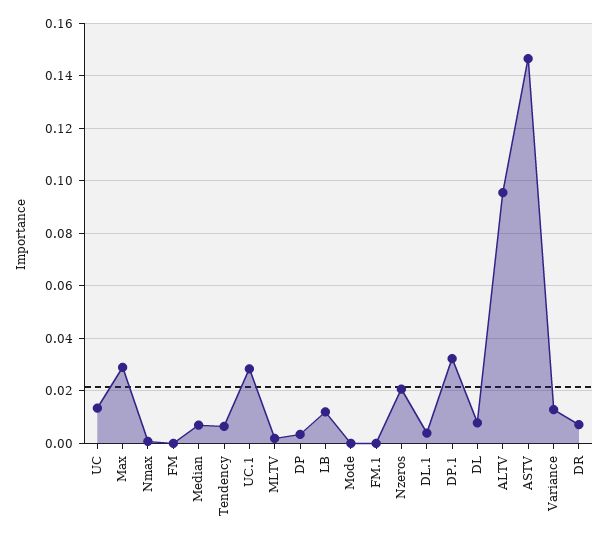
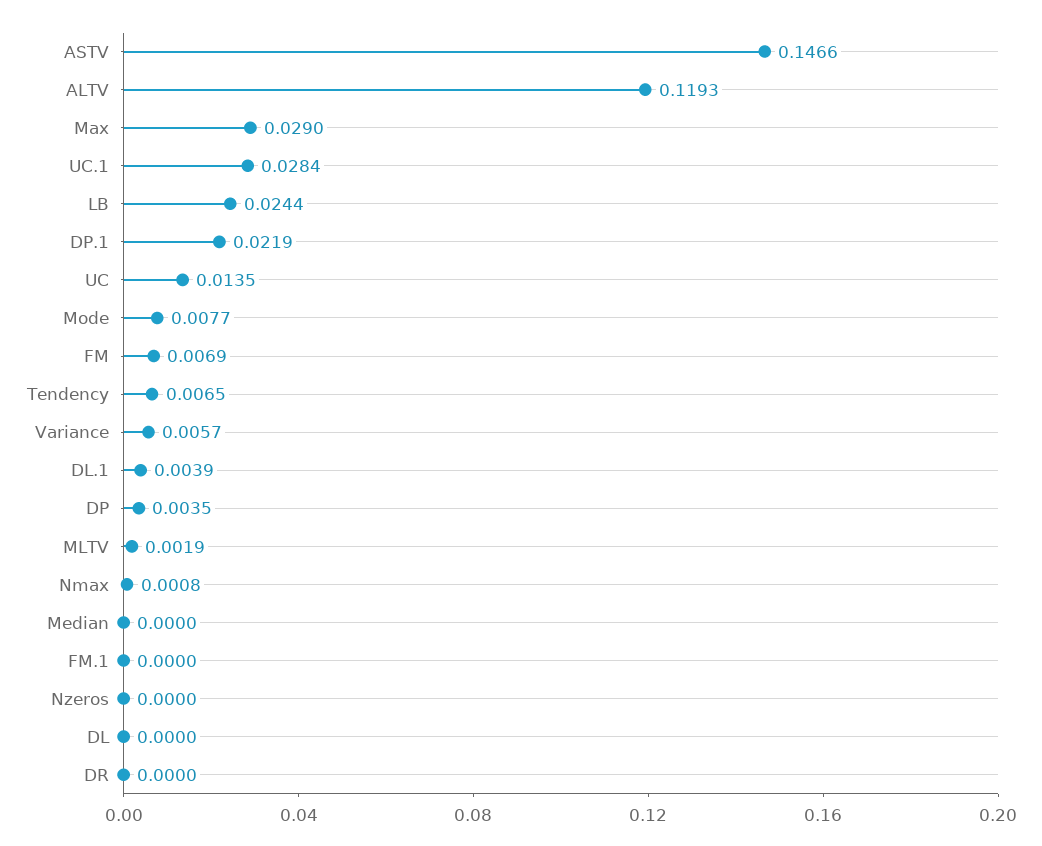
  {
    "UC": 0.0135,
    "Max": 0.029,
    "Nmax": 0.0008,
-   "FM": 0,
+   "FM": 0.0069,
-   "Median": 0.0075,
+   "Median": 0,
    "Tendency": 0.0065,
    "UC.1": 0.0284,
    "MLTV": 0.0019,
    "DP": 0.0035,
-   "LB": 0.0125,
+   "LB": 0.0244,
-   "Mode": 0,
+   "Mode": 0.0077,
    "FM.1": 0,
-   "Nzeros": 0.02,
+   "Nzeros": 0,
    "DL.1": 0.0039,
-   "DP.1": 0.0325,
+   "DP.1": 0.0219,
-   "DL": 0.0075,
+   "DL": 0,
-   "ALTV": 0.095,
+   "ALTV": 0.1193,
    "ASTV": 0.1466,
-   "Variance": 0.0125,
+   "Variance": 0.0057,
-   "DR": 0.0075
+   "DR": 0
  }

